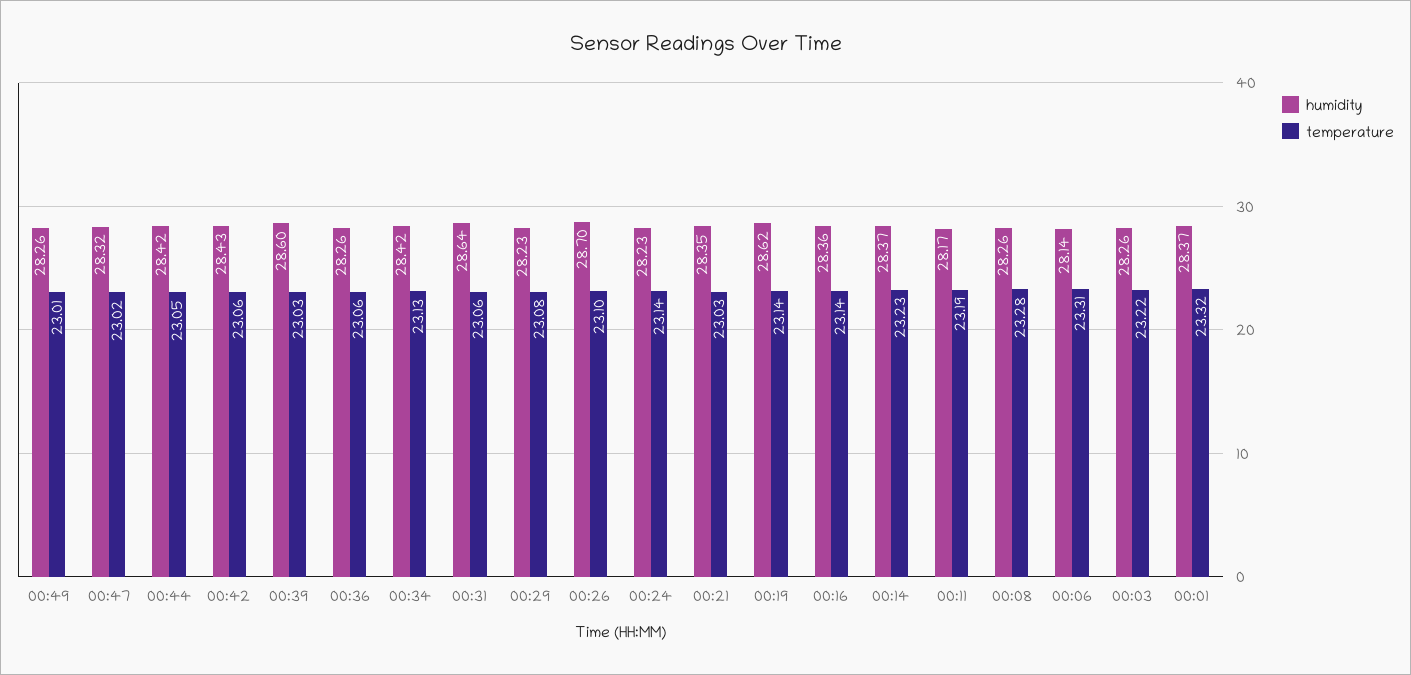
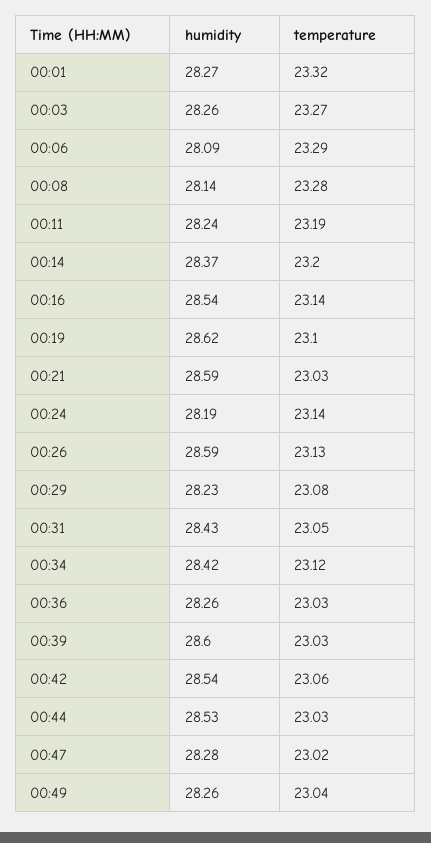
  {
    "humidity": {
      "00:49": 28.26,
-     "00:47": 28.32,
+     "00:47": 28.28,
-     "00:44": 28.42,
+     "00:44": 28.53,
-     "00:42": 28.43,
+     "00:42": 28.54,
      "00:39": 28.6,
      "00:36": 28.26,
      "00:34": 28.42,
-     "00:31": 28.64,
+     "00:31": 28.43,
      "00:29": 28.23,
-     "00:26": 28.7,
+     "00:26": 28.59,
-     "00:24": 28.23,
+     "00:24": 28.19,
-     "00:21": 28.35,
+     "00:21": 28.59,
      "00:19": 28.62,
-     "00:16": 28.36,
+     "00:16": 28.54,
      "00:14": 28.37,
-     "00:11": 28.17,
+     "00:11": 28.24,
-     "00:08": 28.26,
+     "00:08": 28.14,
-     "00:06": 28.14,
+     "00:06": 28.09,
      "00:03": 28.26,
-     "00:01": 28.37
+     "00:01": 28.27
    },
    "temperature": {
-     "00:49": 23.01,
+     "00:49": 23.04,
      "00:47": 23.02,
-     "00:44": 23.05,
+     "00:44": 23.03,
      "00:42": 23.06,
      "00:39": 23.03,
-     "00:36": 23.06,
+     "00:36": 23.03,
-     "00:34": 23.13,
+     "00:34": 23.12,
-     "00:31": 23.06,
+     "00:31": 23.05,
      "00:29": 23.08,
-     "00:26": 23.1,
+     "00:26": 23.13,
      "00:24": 23.14,
      "00:21": 23.03,
-     "00:19": 23.14,
+     "00:19": 23.1,
      "00:16": 23.14,
-     "00:14": 23.23,
+     "00:14": 23.2,
      "00:11": 23.19,
      "00:08": 23.28,
-     "00:06": 23.31,
+     "00:06": 23.29,
-     "00:03": 23.22,
+     "00:03": 23.27,
      "00:01": 23.32
    }
  }

